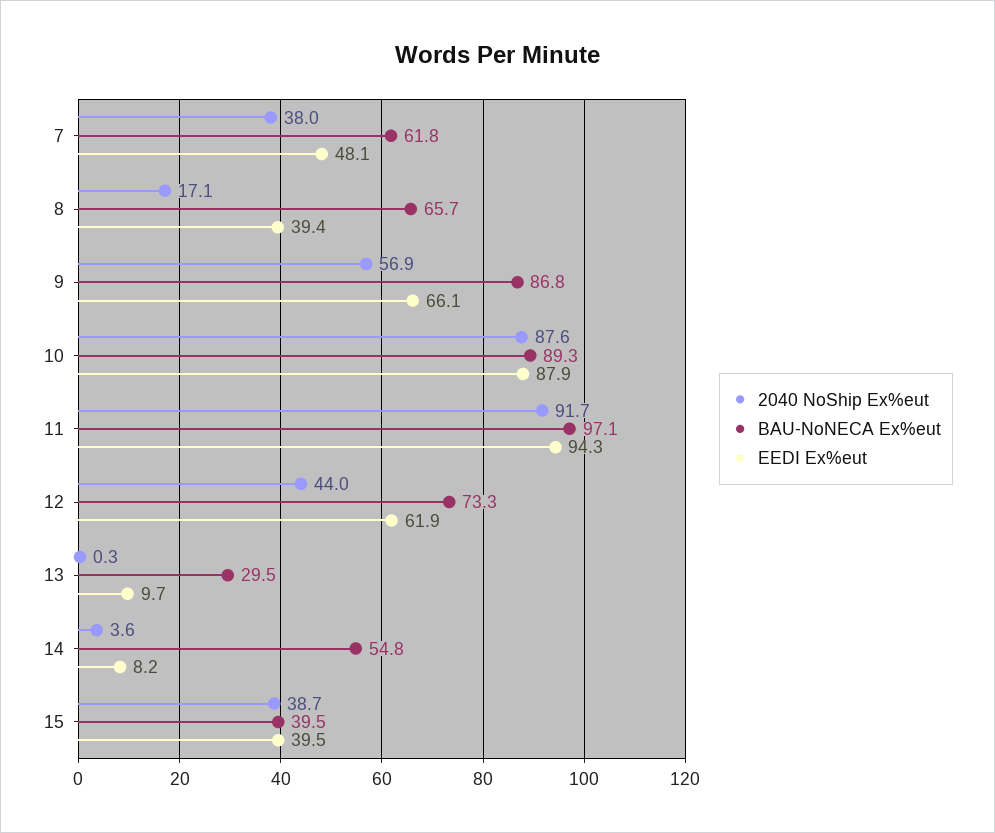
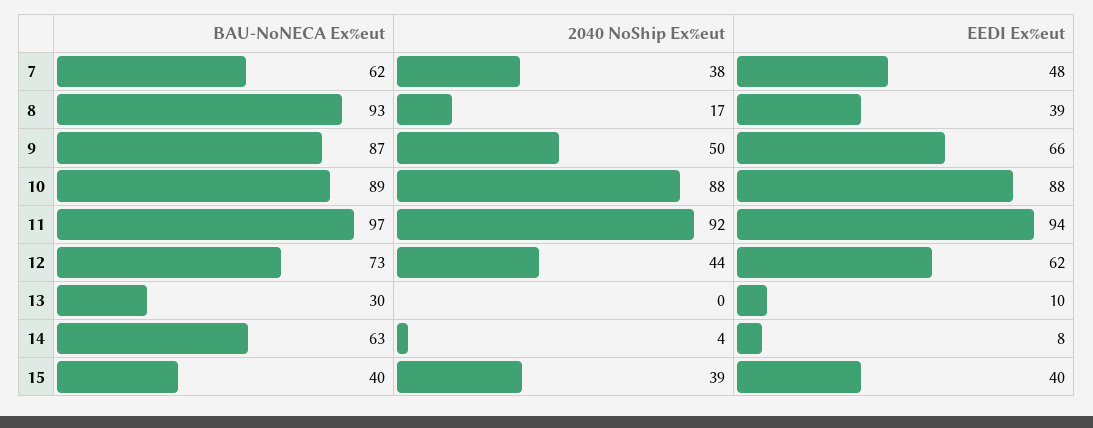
  {
    "2040 NoShip Ex%eut": {
      "7": 38,
      "8": 17.1,
-     "9": 56.9,
+     "9": 50,
      "10": 87.6,
      "11": 91.7,
      "12": 44,
      "13": 0.3,
      "14": 3.6,
      "15": 38.7
    },
    "BAU-NoNECA Ex%eut": {
      "7": 61.8,
-     "8": 65.7,
+     "8": 93,
      "9": 86.8,
      "10": 89.3,
      "11": 97.1,
      "12": 73.3,
      "13": 29.5,
-     "14": 54.8,
+     "14": 63,
      "15": 39.5
    },
    "EEDI Ex%eut": {
      "7": 48.1,
      "8": 39.4,
      "9": 66.1,
      "10": 87.9,
      "11": 94.3,
      "12": 61.9,
      "13": 9.7,
      "14": 8.2,
      "15": 39.5
    }
  }

